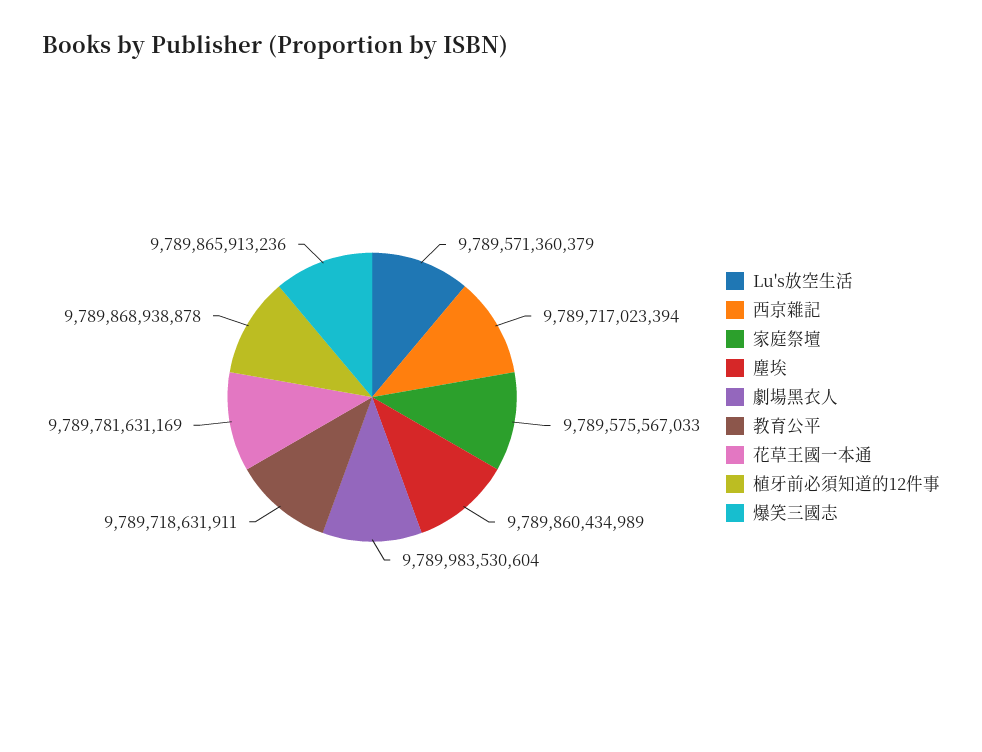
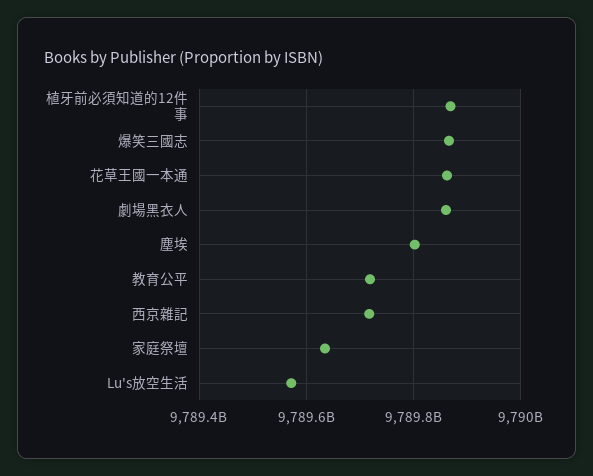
  {
    "Lu's放空生活": 9789571360379,
    "西京雜記": 9789717023394,
-   "家庭祭壇": 9789575567033,
+   "家庭祭壇": 9789640000000,
-   "塵埃": 9789860434989,
+   "塵埃": 9789800000000,
-   "劇場黑衣人": 9789983530604,
+   "劇場黑衣人": 9789860000000,
    "教育公平": 9789718631911,
-   "花草王國一本通": 9789781631169,
+   "花草王國一本通": 9789860000000,
    "植牙前必須知道的12件事": 9789868938878,
    "爆笑三國志": 9789865913236
  }

